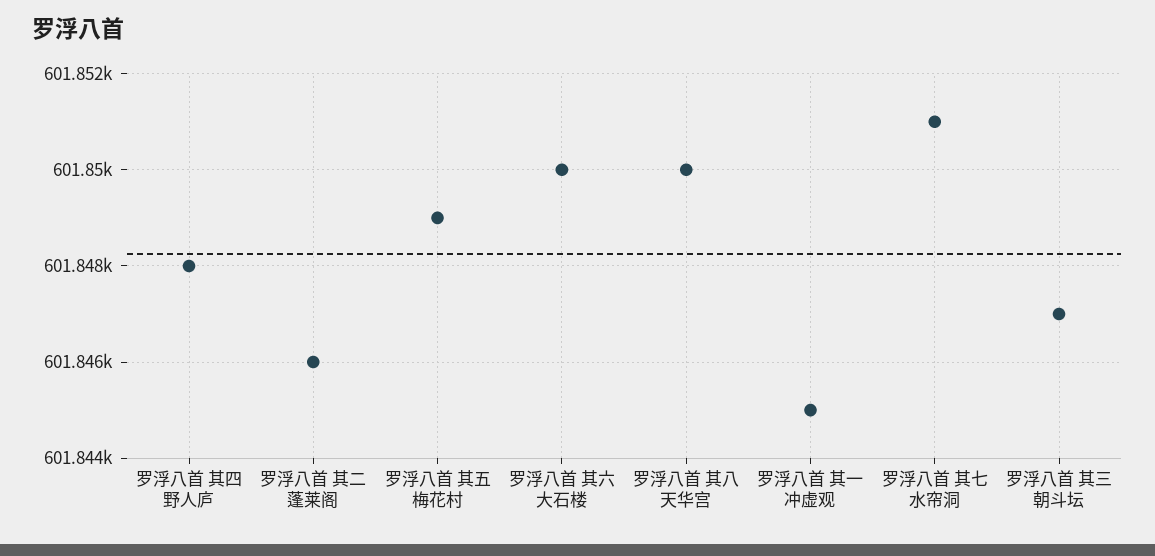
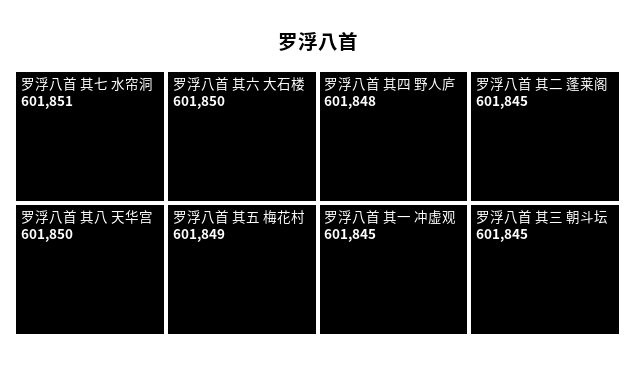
  {
    "罗浮八首 其四 野人庐": 601848,
-   "罗浮八首 其二 蓬莱阁": 601846,
+   "罗浮八首 其二 蓬莱阁": 601845,
    "罗浮八首 其五 梅花村": 601849,
    "罗浮八首 其六 大石楼": 601850,
    "罗浮八首 其八 天华宫": 601850,
    "罗浮八首 其一 冲虚观": 601845,
    "罗浮八首 其七 水帘洞": 601851,
-   "罗浮八首 其三 朝斗坛": 601847
+   "罗浮八首 其三 朝斗坛": 601845
  }

